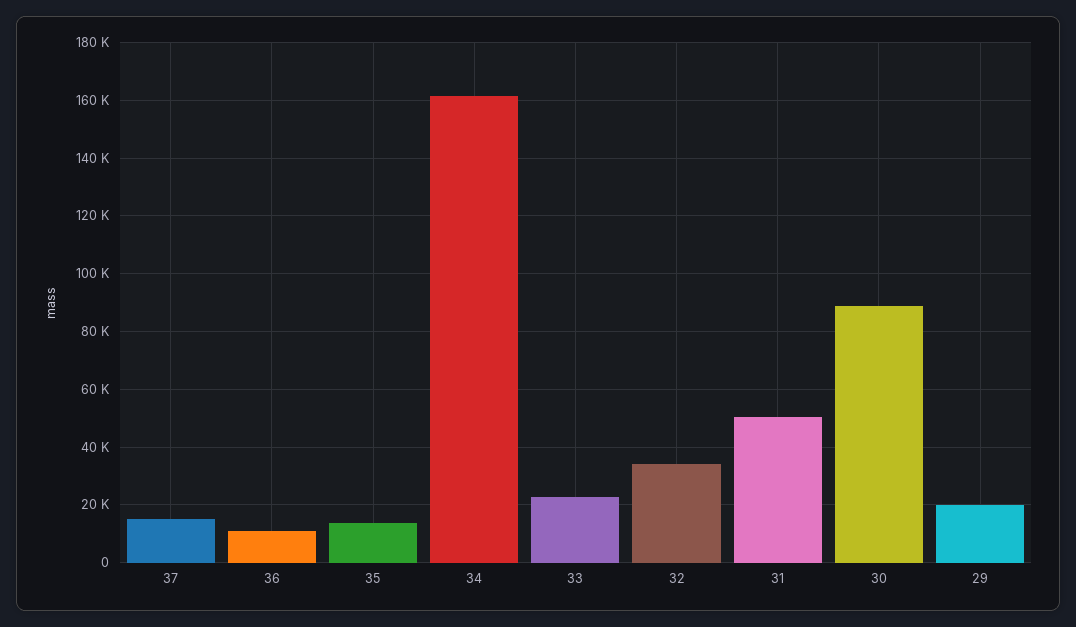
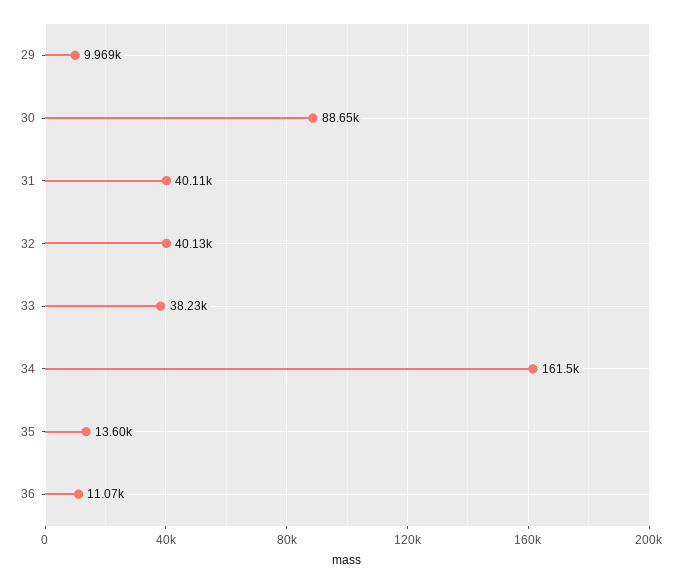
  {
-   "37": 15000,
    "36": 11070,
    "35": 13600,
    "34": 161500,
-   "33": 22500,
+   "33": 38230,
-   "32": 35000,
+   "32": 40130,
-   "31": 50000,
+   "31": 40110,
    "30": 88650,
-   "29": 20000
+   "29": 9969
  }

